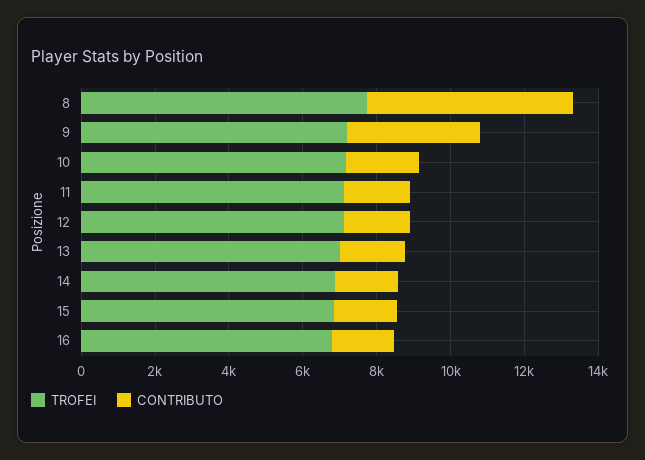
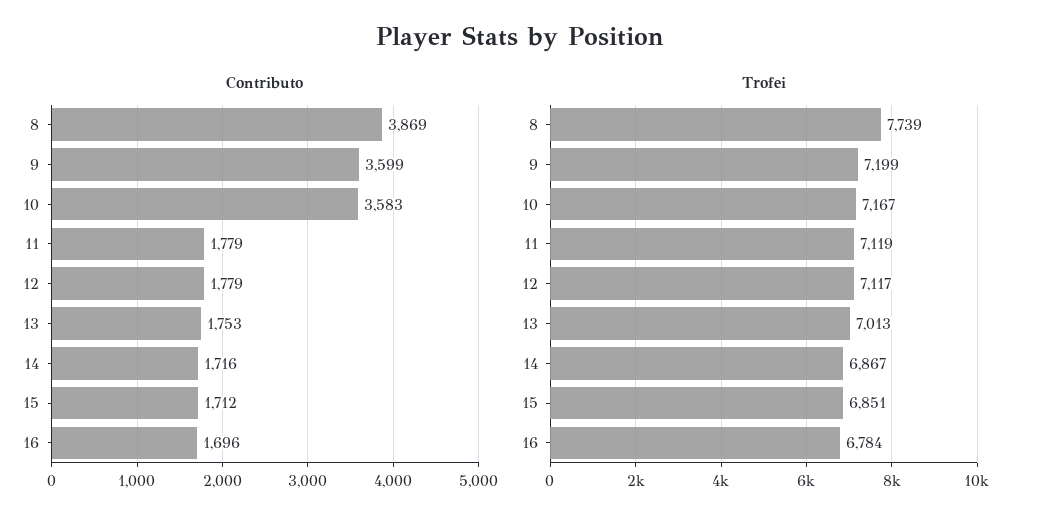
  {
    "TROFEI": {
      "8": 7739,
      "9": 7199,
      "10": 7167,
      "11": 7119,
      "12": 7117,
      "13": 7013,
      "14": 6867,
      "15": 6851,
      "16": 6784
    },
    "CONTRIBUTO": {
-     "8": 5500,
+     "8": 3869,
      "9": 3599,
-     "10": 2000,
+     "10": 3583,
      "11": 1779,
      "12": 1779,
      "13": 1753,
      "14": 1716,
      "15": 1712,
      "16": 1696
    }
  }

